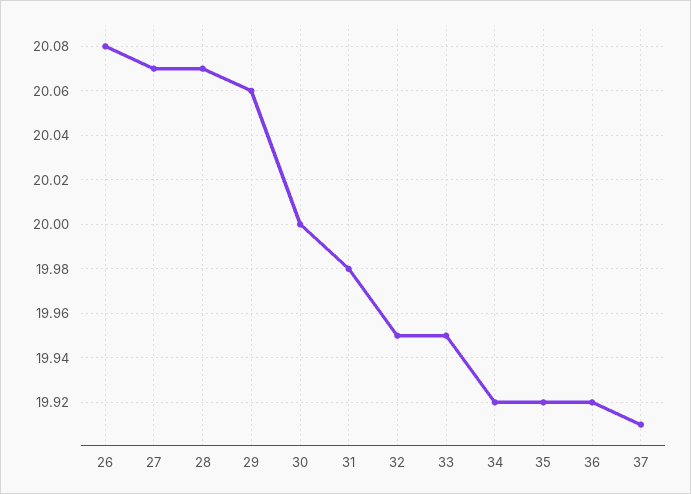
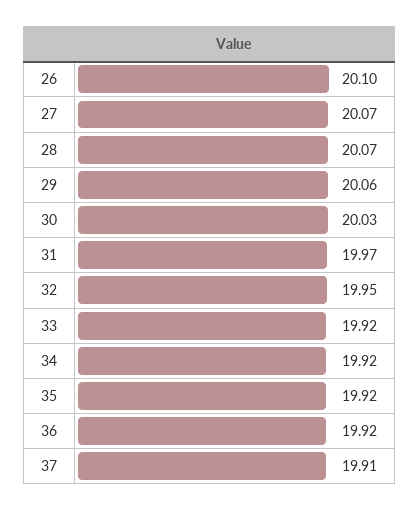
  {
-   "26": 20.08,
+   "26": 20.1,
    "27": 20.07,
    "28": 20.07,
    "29": 20.06,
-   "30": 20,
+   "30": 20.03,
-   "31": 19.98,
+   "31": 19.97,
    "32": 19.95,
-   "33": 19.95,
+   "33": 19.92,
    "34": 19.92,
    "35": 19.92,
    "36": 19.92,
    "37": 19.91
  }

